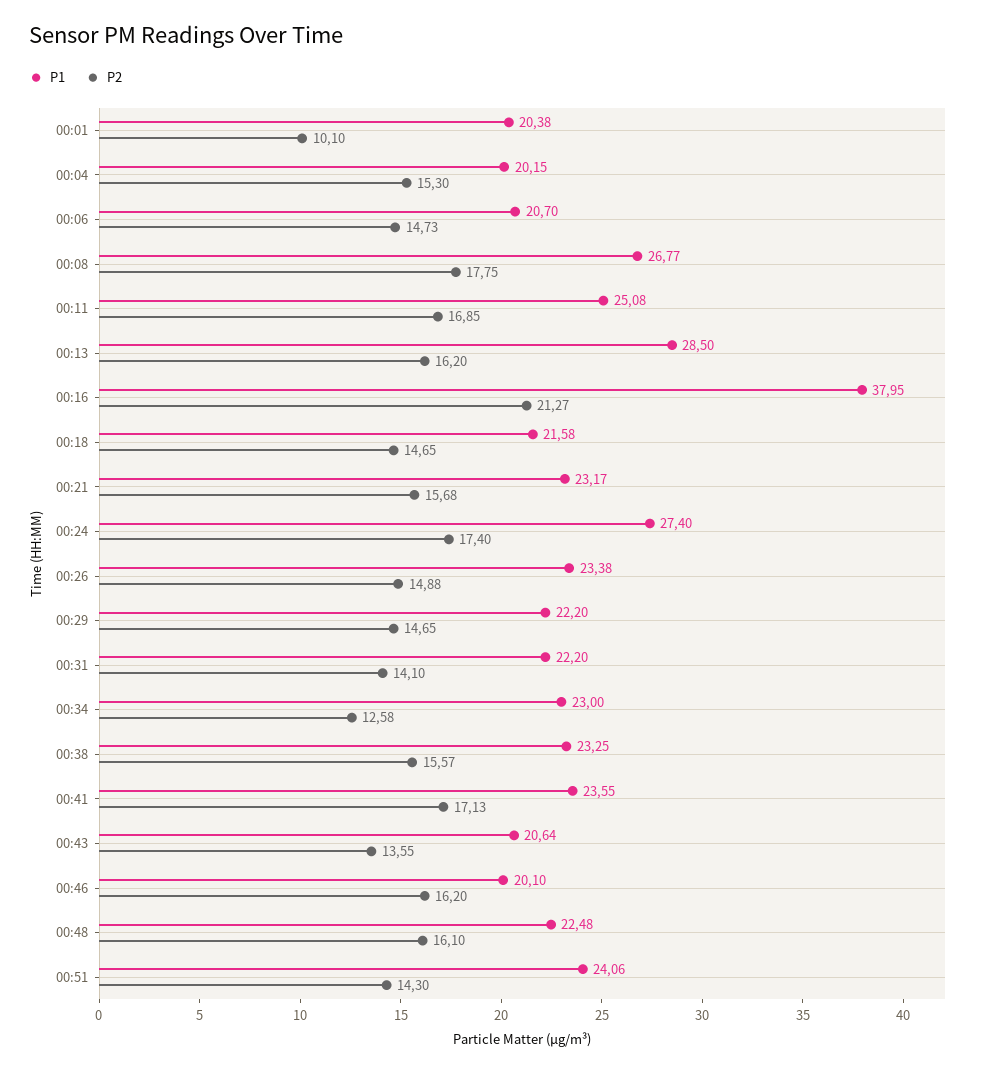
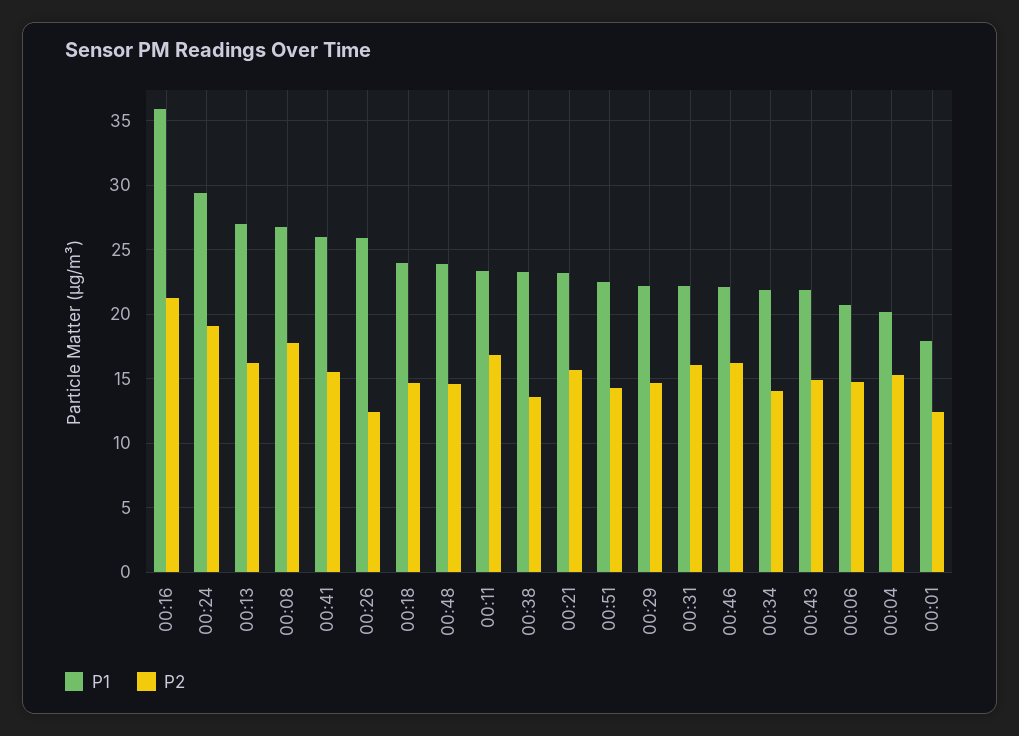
  {
    "P1": {
-     "00:01": 20.38,
+     "00:01": 18,
      "00:04": 20.15,
      "00:06": 20.7,
      "00:08": 26.77,
-     "00:11": 25.08,
+     "00:11": 23.5,
-     "00:13": 28.5,
+     "00:13": 27,
-     "00:16": 37.95,
+     "00:16": 36,
-     "00:18": 21.58,
+     "00:18": 24,
      "00:21": 23.17,
-     "00:24": 27.4,
+     "00:24": 29.5,
-     "00:26": 23.38,
+     "00:26": 26,
      "00:29": 22.2,
      "00:31": 22.2,
-     "00:34": 23,
+     "00:34": 22,
      "00:38": 23.25,
-     "00:41": 23.55,
+     "00:41": 26,
-     "00:43": 20.64,
+     "00:43": 22,
-     "00:46": 20.1,
+     "00:46": 22,
-     "00:48": 22.48,
+     "00:48": 24,
-     "00:51": 24.06
+     "00:51": 22.5
    },
    "P2": {
-     "00:01": 10.1,
+     "00:01": 12.5,
      "00:04": 15.3,
      "00:06": 14.73,
      "00:08": 17.75,
      "00:11": 16.85,
      "00:13": 16.2,
      "00:16": 21.27,
      "00:18": 14.65,
      "00:21": 15.68,
-     "00:24": 17.4,
+     "00:24": 19,
-     "00:26": 14.88,
+     "00:26": 12.5,
      "00:29": 14.65,
-     "00:31": 14.1,
+     "00:31": 16,
-     "00:34": 12.58,
+     "00:34": 14,
-     "00:38": 15.57,
+     "00:38": 13.5,
-     "00:41": 17.13,
+     "00:41": 15.5,
-     "00:43": 13.55,
+     "00:43": 15,
      "00:46": 16.2,
-     "00:48": 16.1,
+     "00:48": 14.5,
      "00:51": 14.3
    }
  }

